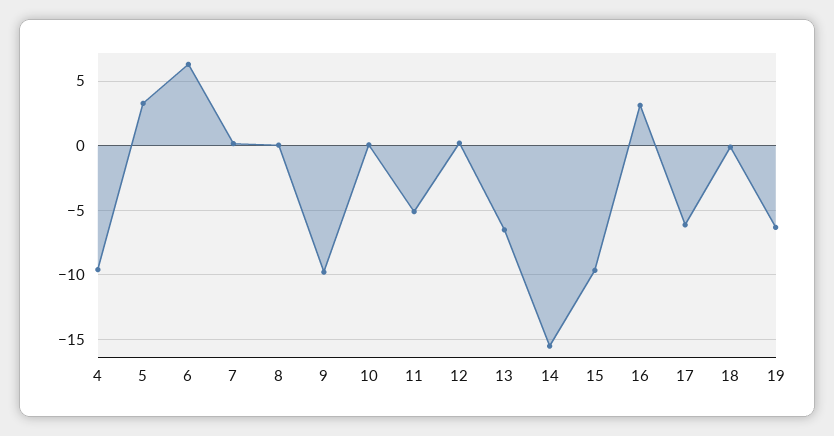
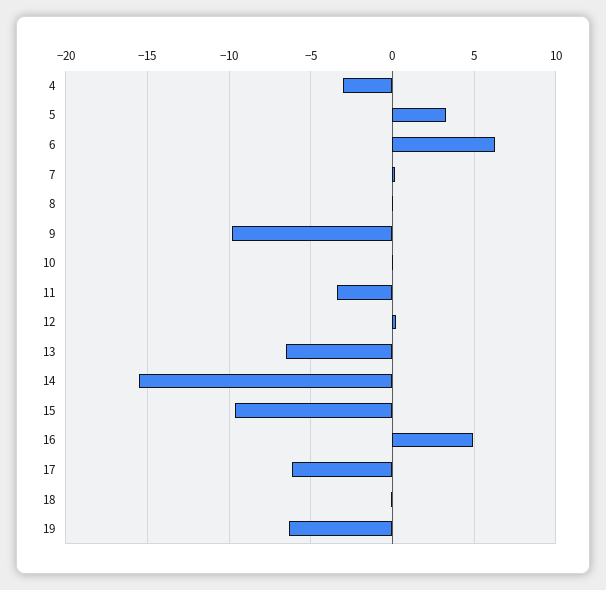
  {
-   "4": -9.5,
+   "4": -3,
    "5": 3.5,
    "6": 6.5,
    "7": 0,
    "8": 0,
    "9": -10,
    "10": 0,
-   "11": -5,
+   "11": -3.5,
    "12": 0,
    "13": -6.5,
    "14": -15.5,
    "15": -9.5,
-   "16": 3,
+   "16": 5,
    "17": -6,
    "18": 0,
    "19": -6.5
  }

